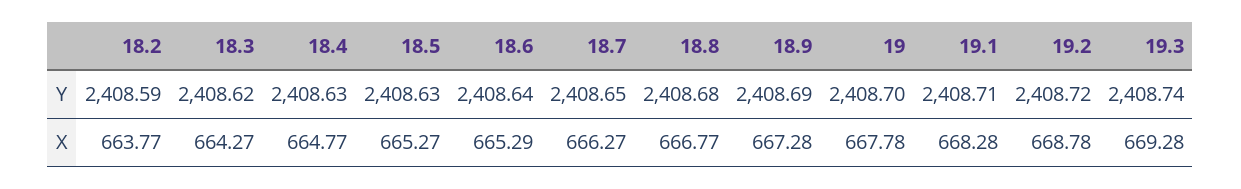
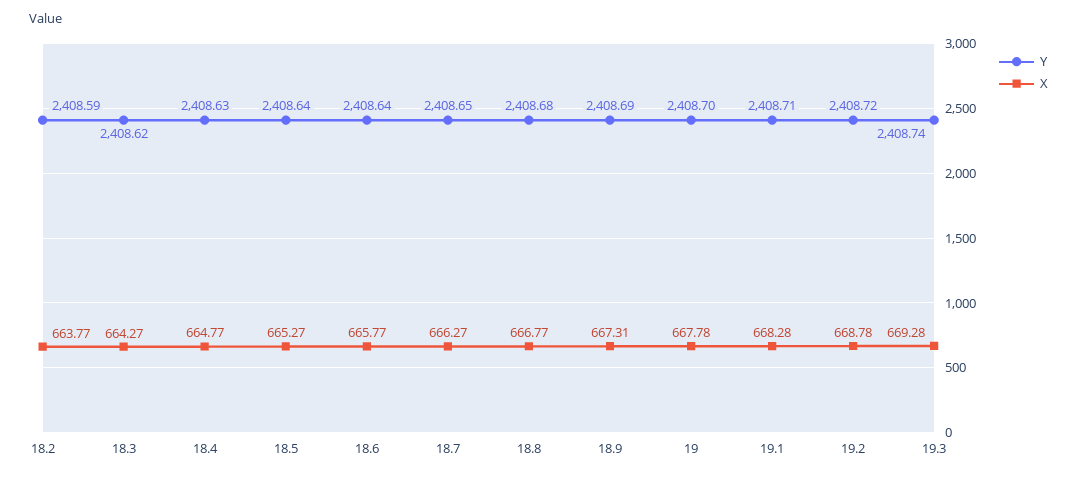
  {
    "Y": {
      "18.2": 2408.59,
      "18.3": 2408.62,
      "18.4": 2408.63,
-     "18.5": 2408.63,
+     "18.5": 2408.64,
      "18.6": 2408.64,
      "18.7": 2408.65,
      "18.8": 2408.68,
      "18.9": 2408.69,
      "19": 2408.7,
      "19.1": 2408.71,
      "19.2": 2408.72,
      "19.3": 2408.74
    },
    "X": {
      "18.2": 663.77,
      "18.3": 664.27,
      "18.4": 664.77,
      "18.5": 665.27,
-     "18.6": 665.29,
+     "18.6": 665.77,
      "18.7": 666.27,
      "18.8": 666.77,
-     "18.9": 667.28,
+     "18.9": 667.31,
      "19": 667.78,
      "19.1": 668.28,
      "19.2": 668.78,
      "19.3": 669.28
    }
  }

